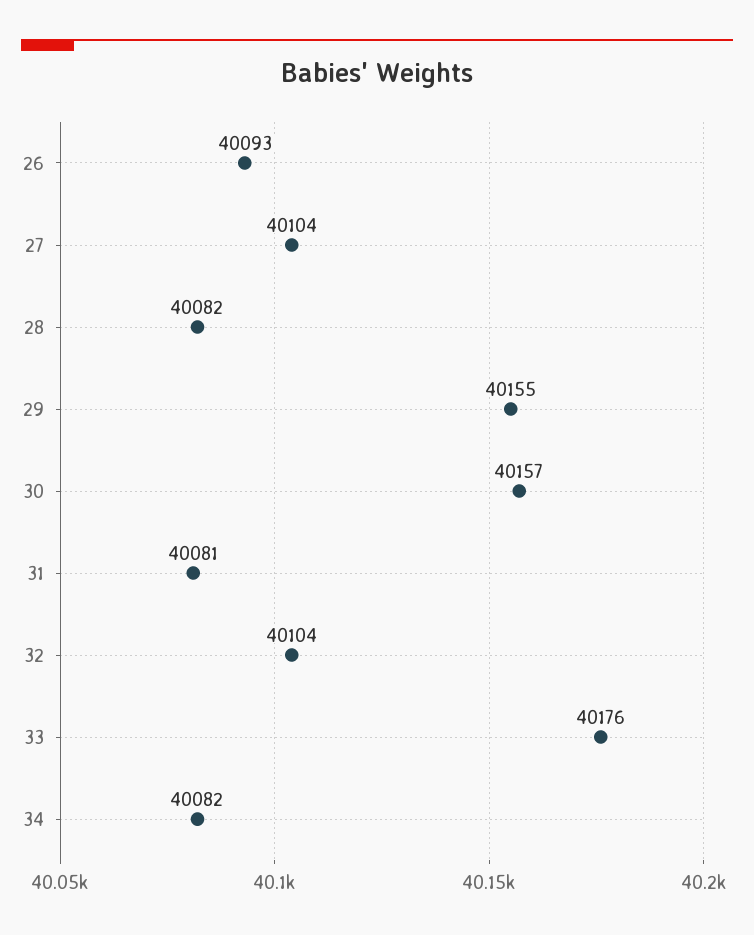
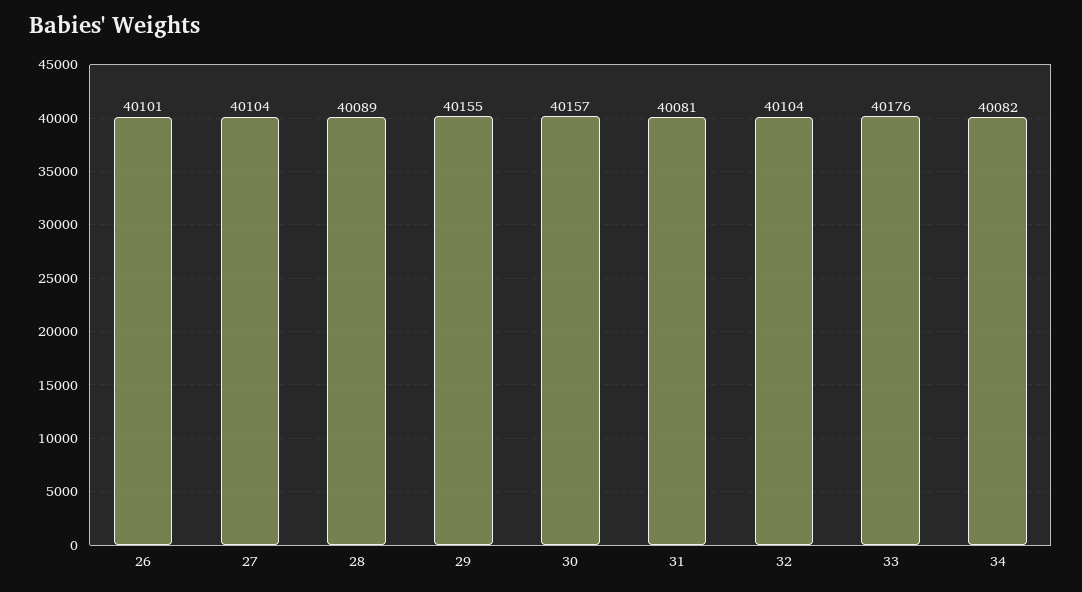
  {
-   "26": 40093,
+   "26": 40101,
    "27": 40104,
-   "28": 40082,
+   "28": 40089,
    "29": 40155,
    "30": 40157,
    "31": 40081,
    "32": 40104,
    "33": 40176,
    "34": 40082
  }

